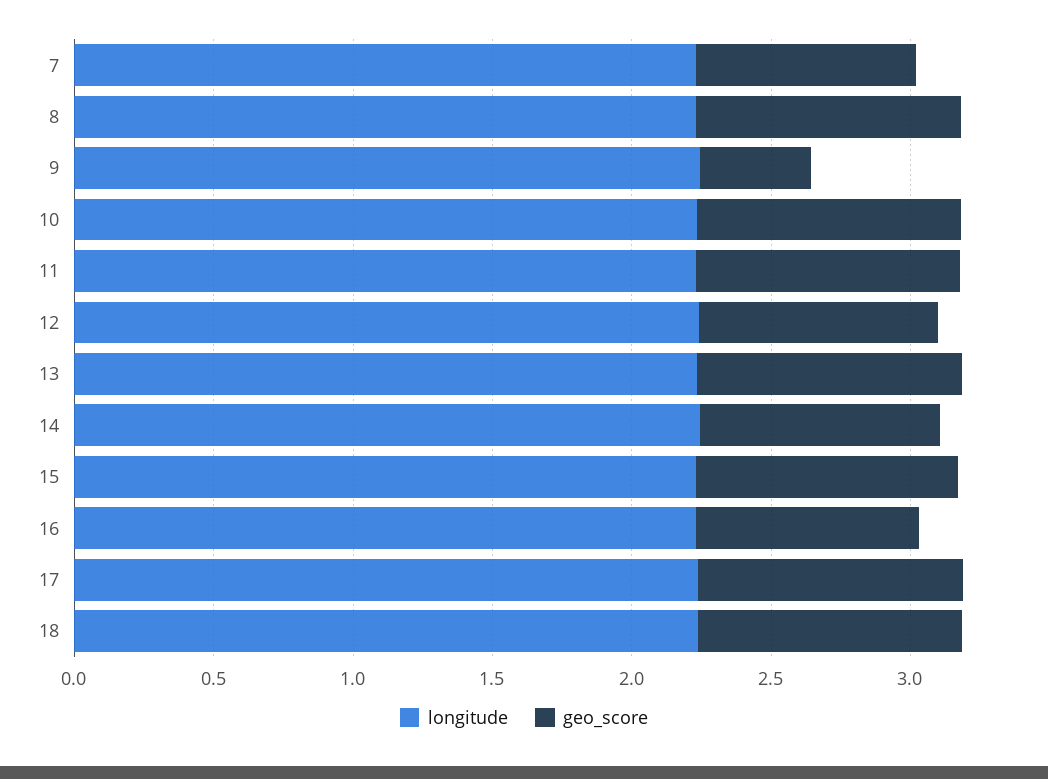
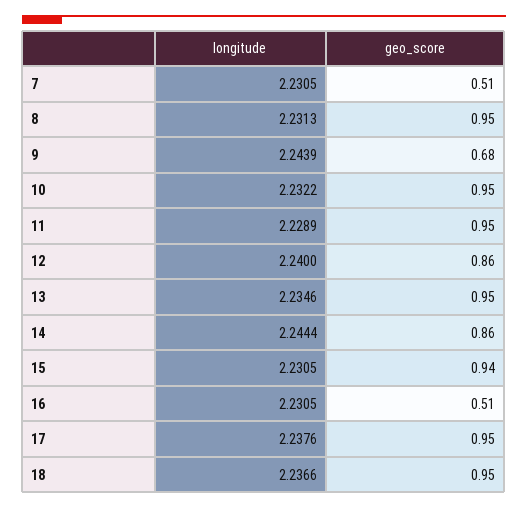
  {
    "longitude": {
      "7": 2.2305,
      "8": 2.2313,
      "9": 2.2439,
      "10": 2.2322,
      "11": 2.2289,
      "12": 2.24,
      "13": 2.2346,
      "14": 2.2444,
      "15": 2.2305,
      "16": 2.2305,
      "17": 2.2376,
      "18": 2.2366
    },
    "geo_score": {
-     "7": 0.8,
+     "7": 0.51,
      "8": 0.95,
-     "9": 0.4,
+     "9": 0.68,
      "10": 0.95,
      "11": 0.95,
      "12": 0.86,
      "13": 0.95,
      "14": 0.86,
      "15": 0.94,
-     "16": 0.8,
+     "16": 0.51,
      "17": 0.95,
      "18": 0.95
    }
  }

